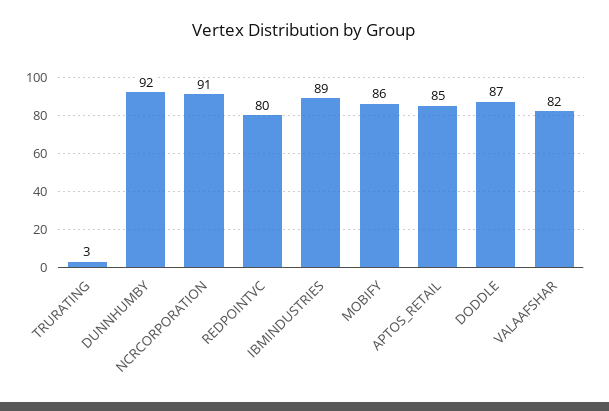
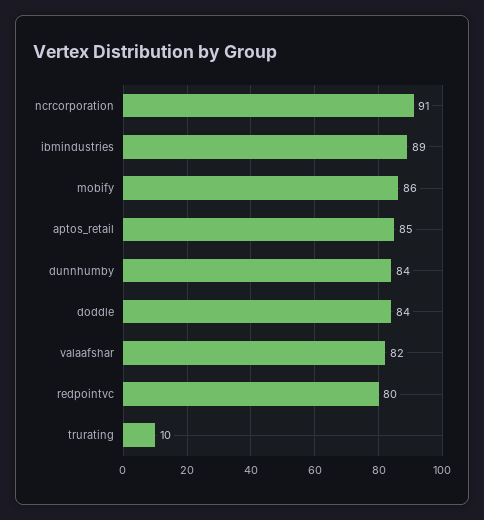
  {
-   "TRURATING": 3,
+   "TRURATING": 10,
-   "DUNNHUMBY": 92,
+   "DUNNHUMBY": 84,
    "NCRCORPORATION": 91,
    "REDPOINTVC": 80,
    "IBMINDUSTRIES": 89,
    "MOBIFY": 86,
    "APTOS_RETAIL": 85,
-   "DODDLE": 87,
+   "DODDLE": 84,
    "VALAAFSHAR": 82
  }

